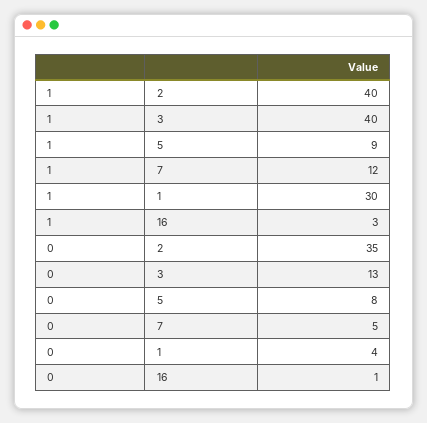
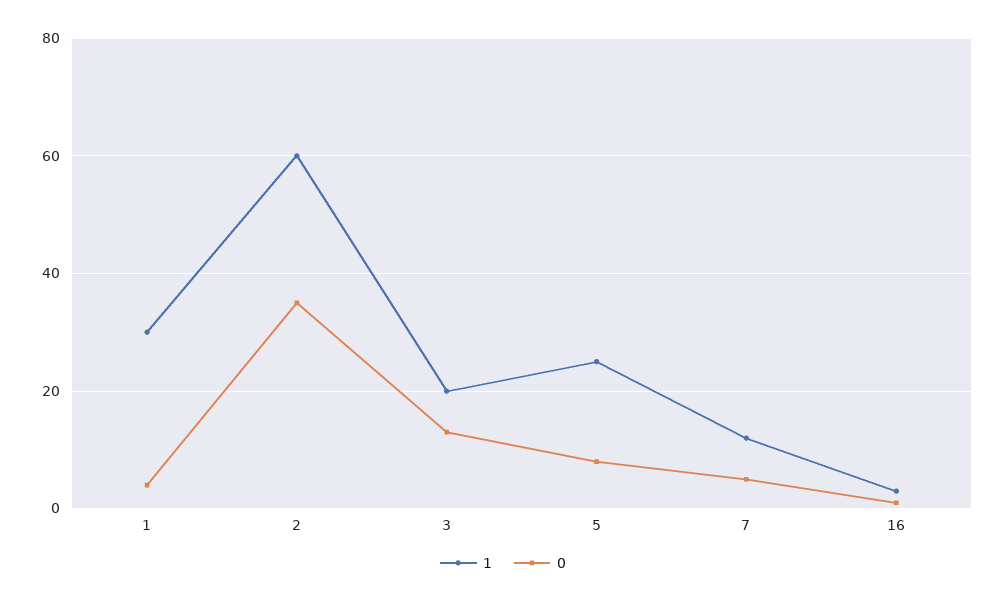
  {
    "1": {
-     "2": 40,
+     "2": 60,
-     "3": 40,
+     "3": 20,
-     "5": 9,
+     "5": 25,
      "7": 12,
      "1": 30,
      "16": 3
    },
    "0": {
      "2": 35,
      "3": 13,
      "5": 8,
      "7": 5,
      "1": 4,
      "16": 1
    }
  }

